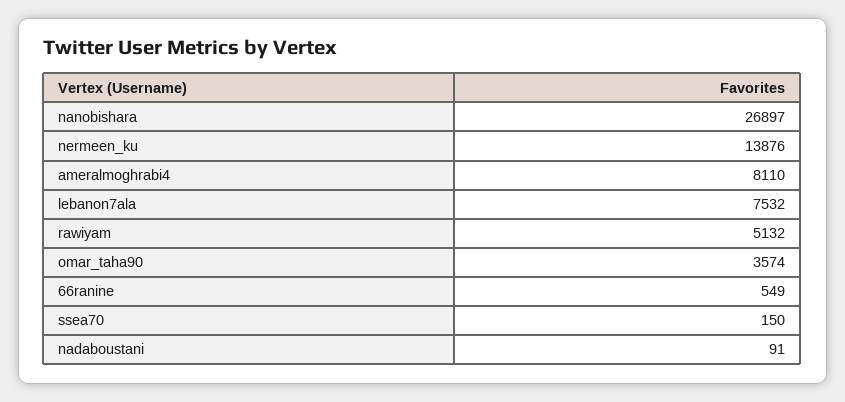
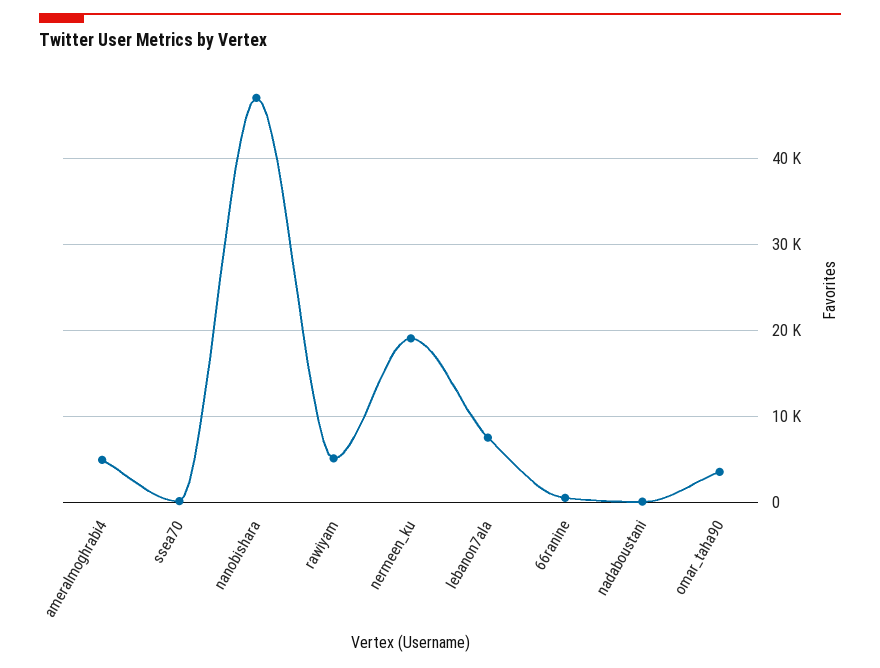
  {
-   "nanobishara": 26897,
+   "nanobishara": 47000,
-   "nermeen_ku": 13876,
+   "nermeen_ku": 19000,
-   "ameralmoghrabi4": 8110,
+   "ameralmoghrabi4": 5000,
    "lebanon7ala": 7532,
    "rawiyam": 5132,
    "omar_taha90": 3574,
    "66ranine": 549,
    "ssea70": 150,
    "nadaboustani": 91
  }

